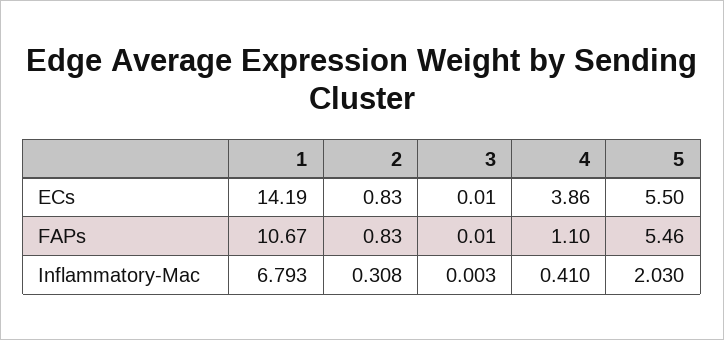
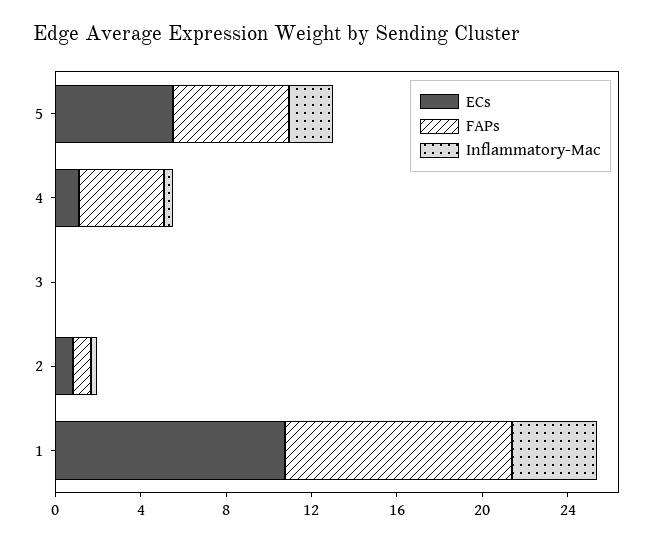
  {
    "ECs": {
-     "1": 14.19,
+     "1": 11,
      "2": 0.83,
      "3": 0.01,
-     "4": 3.86,
+     "4": 1,
      "5": 5.5
    },
    "FAPs": {
      "1": 10.67,
      "2": 0.83,
      "3": 0.01,
-     "4": 1.1,
+     "4": 4,
      "5": 5.46
    },
    "Inflammatory-Mac": {
-     "1": 6.793,
+     "1": 4,
      "2": 0.308,
      "3": 0.003,
      "4": 0.41,
      "5": 2.03
    }
  }

